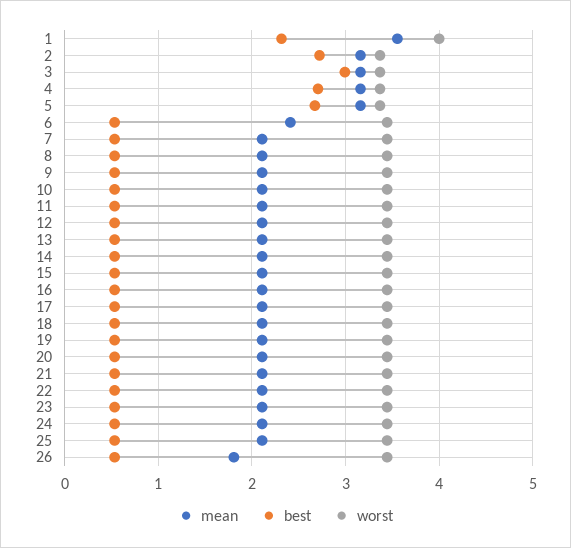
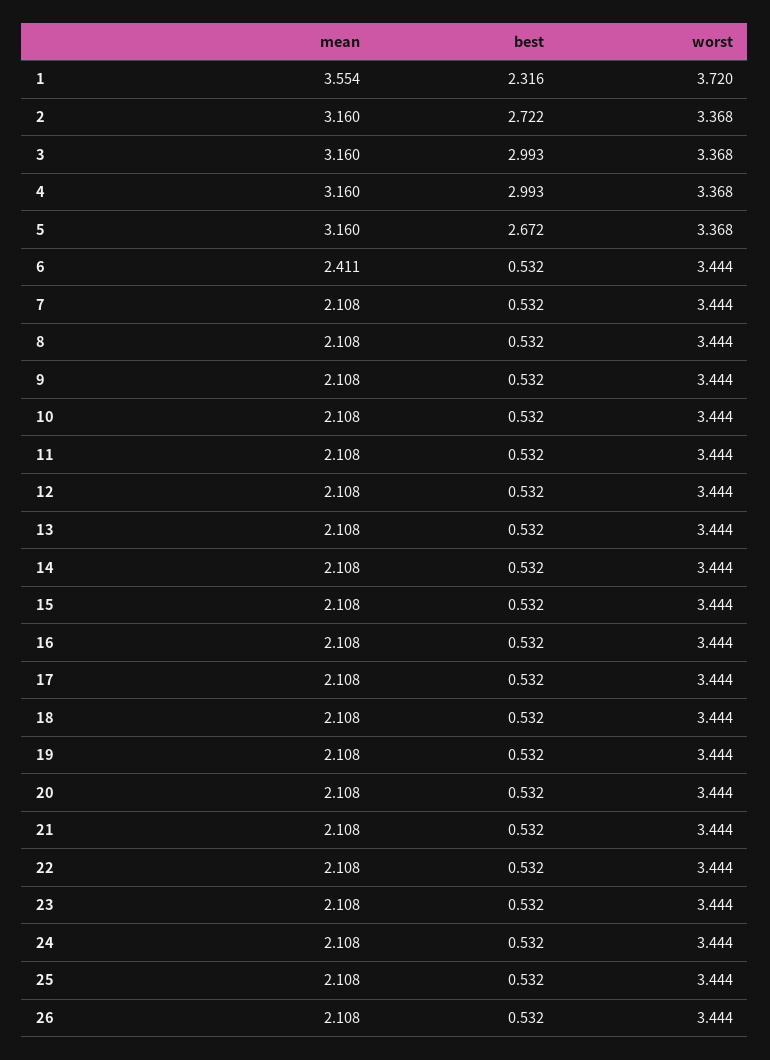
  {
    "mean": {
      "1": 3.554,
      "2": 3.16,
      "3": 3.16,
      "4": 3.16,
      "5": 3.16,
      "6": 2.411,
      "7": 2.108,
      "8": 2.108,
      "9": 2.108,
      "10": 2.108,
      "11": 2.108,
      "12": 2.108,
      "13": 2.108,
      "14": 2.108,
      "15": 2.108,
      "16": 2.108,
      "17": 2.108,
      "18": 2.108,
      "19": 2.108,
      "20": 2.108,
      "21": 2.108,
      "22": 2.108,
      "23": 2.108,
      "24": 2.108,
      "25": 2.108,
-     "26": 1.8
+     "26": 2.108
    },
    "best": {
      "1": 2.316,
      "2": 2.722,
      "3": 2.993,
-     "4": 2.7,
+     "4": 2.993,
      "5": 2.672,
      "6": 0.532,
      "7": 0.532,
      "8": 0.532,
      "9": 0.532,
      "10": 0.532,
      "11": 0.532,
      "12": 0.532,
      "13": 0.532,
      "14": 0.532,
      "15": 0.532,
      "16": 0.532,
      "17": 0.532,
      "18": 0.532,
      "19": 0.532,
      "20": 0.532,
      "21": 0.532,
      "22": 0.532,
      "23": 0.532,
      "24": 0.532,
      "25": 0.532,
      "26": 0.532
    },
    "worst": {
-     "1": 4,
+     "1": 3.72,
      "2": 3.368,
      "3": 3.368,
      "4": 3.368,
      "5": 3.368,
      "6": 3.444,
      "7": 3.444,
      "8": 3.444,
      "9": 3.444,
      "10": 3.444,
      "11": 3.444,
      "12": 3.444,
      "13": 3.444,
      "14": 3.444,
      "15": 3.444,
      "16": 3.444,
      "17": 3.444,
      "18": 3.444,
      "19": 3.444,
      "20": 3.444,
      "21": 3.444,
      "22": 3.444,
      "23": 3.444,
      "24": 3.444,
      "25": 3.444,
      "26": 3.444
    }
  }

